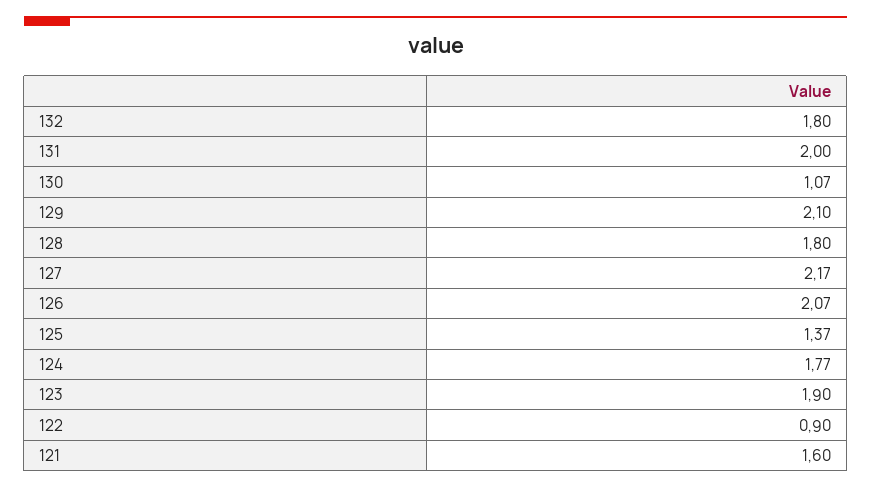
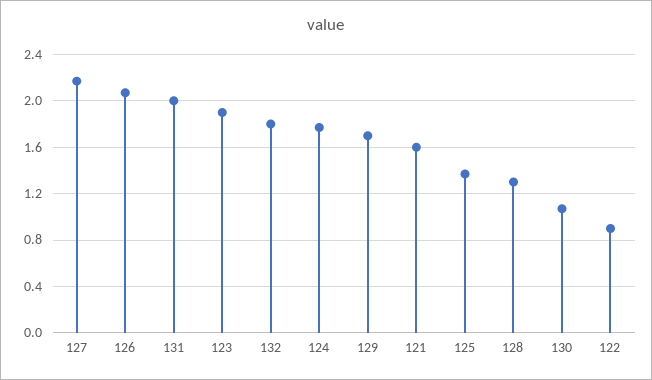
  {
    "132": 1.8,
    "131": 2,
    "130": 1.07,
-   "129": 2.1,
+   "129": 1.7,
-   "128": 1.8,
+   "128": 1.3,
    "127": 2.17,
    "126": 2.07,
    "125": 1.37,
    "124": 1.77,
    "123": 1.9,
    "122": 0.9,
    "121": 1.6
  }

